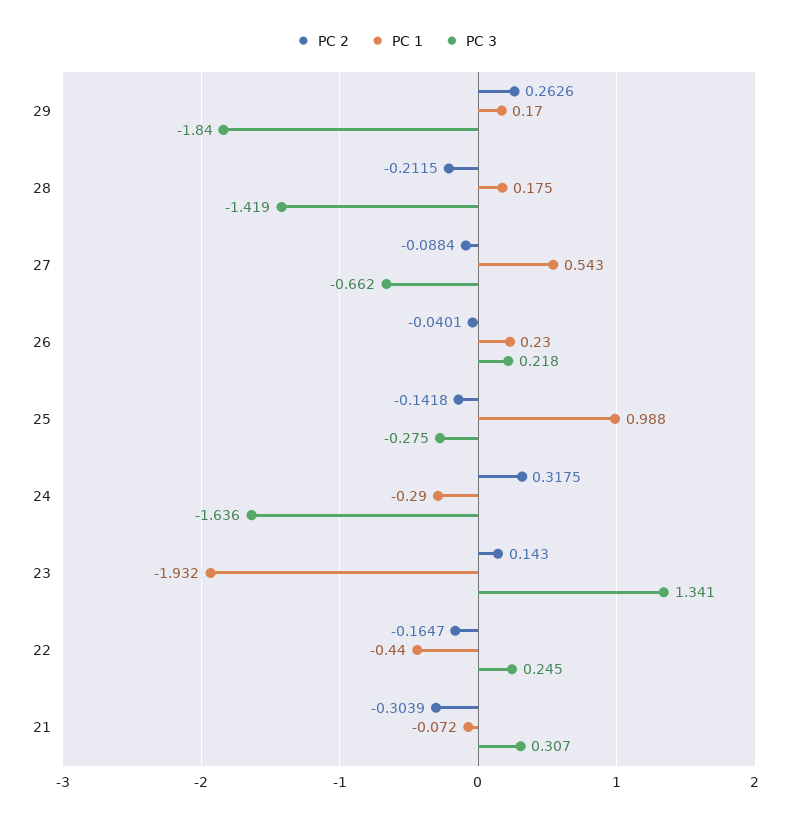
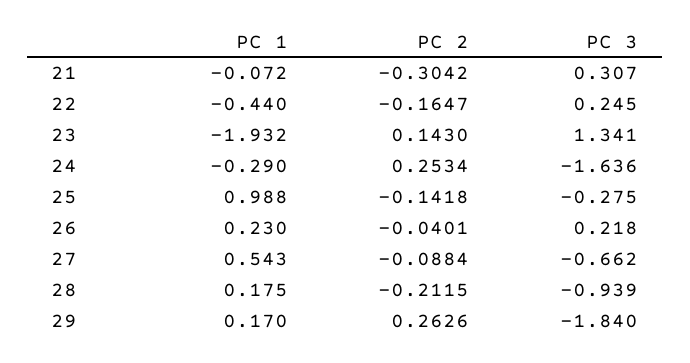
  {
    "PC 2": {
      "29": 0.2626,
      "28": -0.2115,
      "27": -0.0884,
      "26": -0.0401,
      "25": -0.1418,
-     "24": 0.3175,
+     "24": 0.2534,
      "23": 0.143,
      "22": -0.1647,
-     "21": -0.3039
+     "21": -0.3042
    },
    "PC 1": {
      "29": 0.17,
      "28": 0.175,
      "27": 0.543,
      "26": 0.23,
      "25": 0.988,
      "24": -0.29,
      "23": -1.932,
      "22": -0.44,
      "21": -0.072
    },
    "PC 3": {
      "29": -1.84,
-     "28": -1.419,
+     "28": -0.939,
      "27": -0.662,
      "26": 0.218,
      "25": -0.275,
      "24": -1.636,
      "23": 1.341,
      "22": 0.245,
      "21": 0.307
    }
  }

